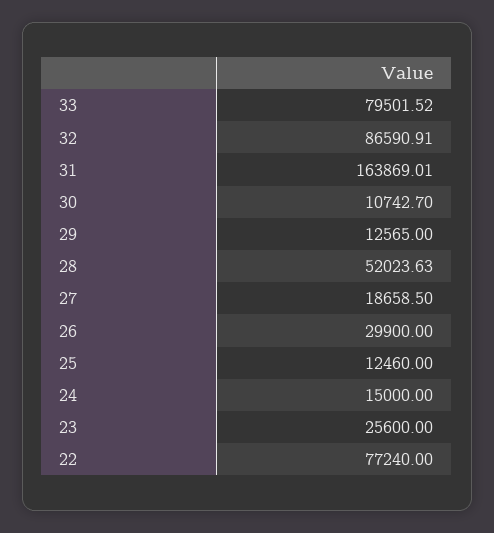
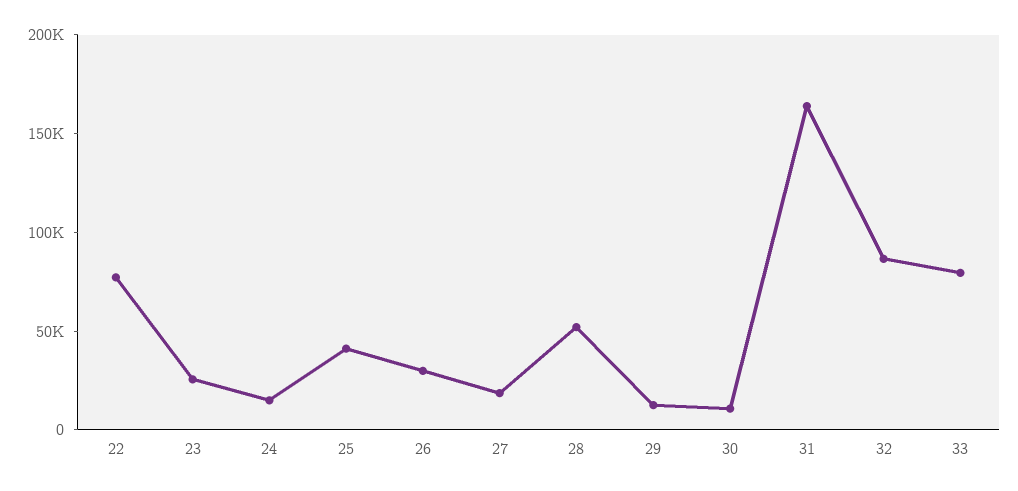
  {
    "33": 79501.52,
    "32": 86590.91,
    "31": 163869.01,
    "30": 10742.7,
    "29": 12565,
    "28": 52023.63,
    "27": 18658.5,
    "26": 29900,
-   "25": 12460,
+   "25": 40000,
    "24": 15000,
    "23": 25600,
    "22": 77240
  }

